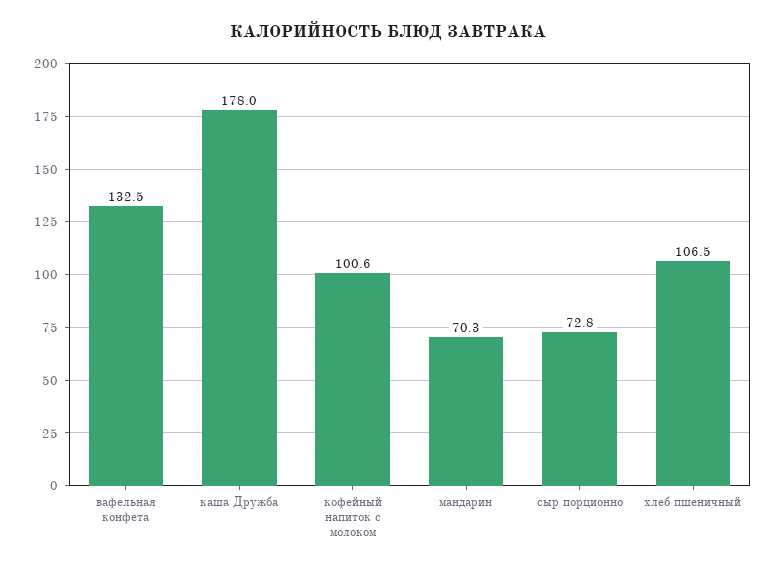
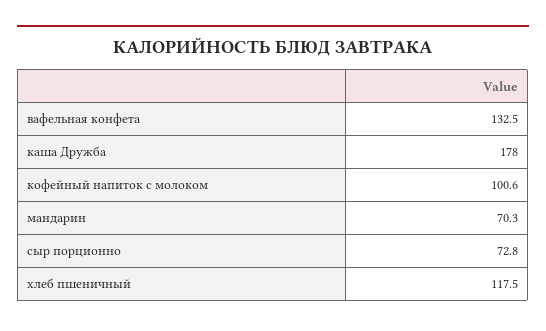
  {
    "вафельная конфета": 132.5,
    "каша Дружба": 178,
    "кофейный напиток с молоком": 100.6,
    "мандарин": 70.3,
    "сыр порционно": 72.8,
-   "хлеб пшеничный": 106.5
+   "хлеб пшеничный": 117.5
  }

